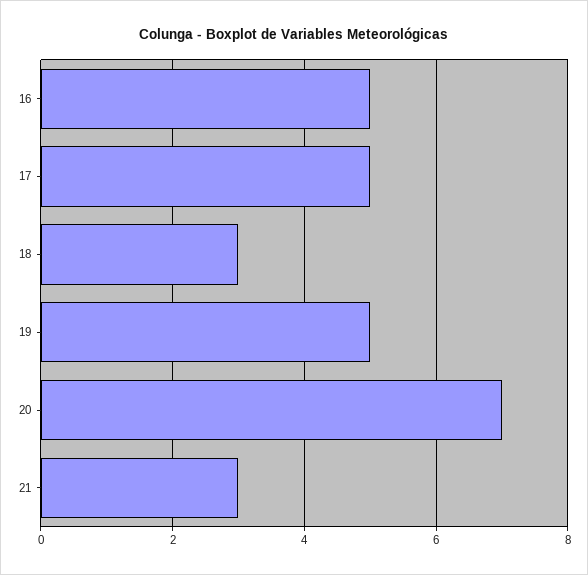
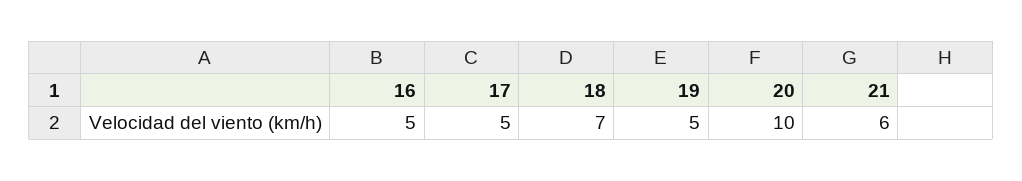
  {
    "16": 5,
    "17": 5,
-   "18": 3,
+   "18": 7,
    "19": 5,
-   "20": 7,
+   "20": 10,
-   "21": 3
+   "21": 6
  }

